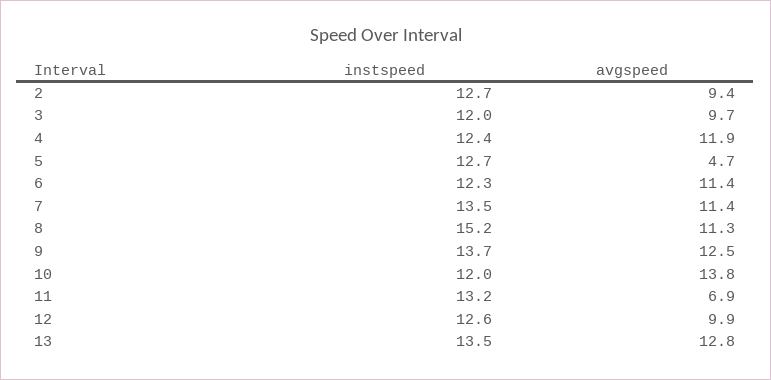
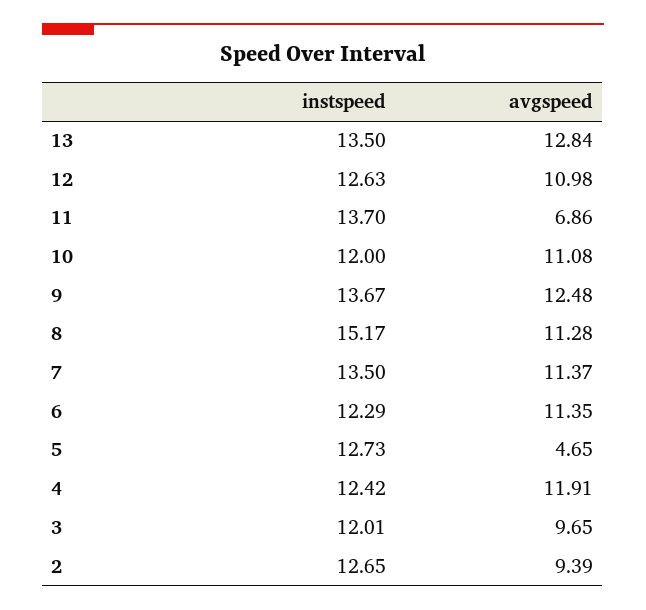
  {
    "instspeed": {
      "2": 12.65,
      "3": 12.01,
      "4": 12.42,
      "5": 12.73,
      "6": 12.29,
      "7": 13.5,
      "8": 15.17,
      "9": 13.67,
      "10": 12,
-     "11": 13.2,
+     "11": 13.7,
      "12": 12.63,
      "13": 13.5
    },
    "avgspeed": {
      "2": 9.39,
      "3": 9.65,
      "4": 11.91,
      "5": 4.65,
      "6": 11.35,
      "7": 11.37,
      "8": 11.28,
      "9": 12.48,
-     "10": 13.8,
+     "10": 11.08,
      "11": 6.86,
-     "12": 9.9,
+     "12": 10.98,
      "13": 12.84
    }
  }

